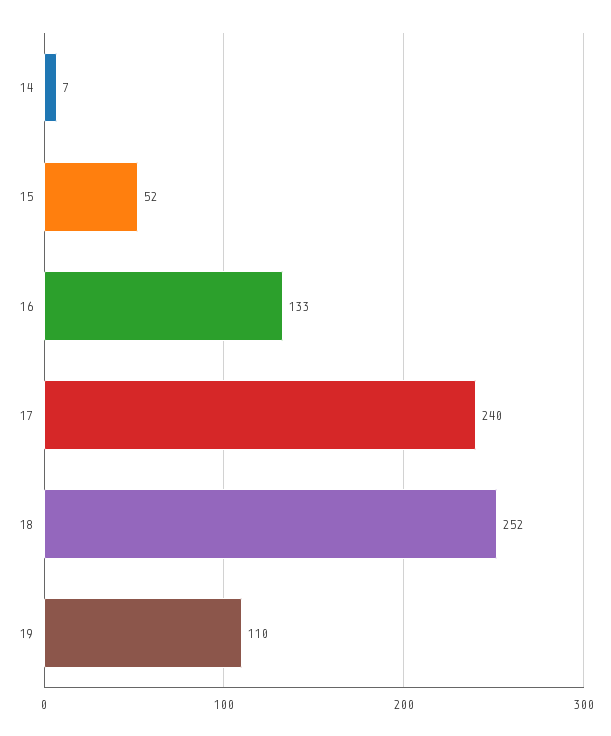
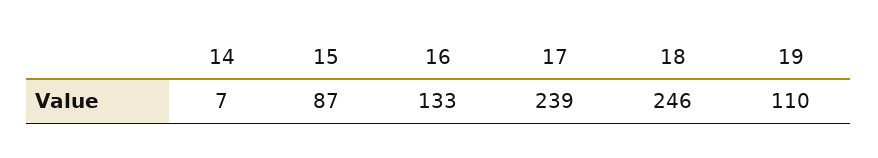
  {
    "14": 7,
-   "15": 52,
+   "15": 87,
    "16": 133,
-   "17": 240,
+   "17": 239,
-   "18": 252,
+   "18": 246,
    "19": 110
  }

